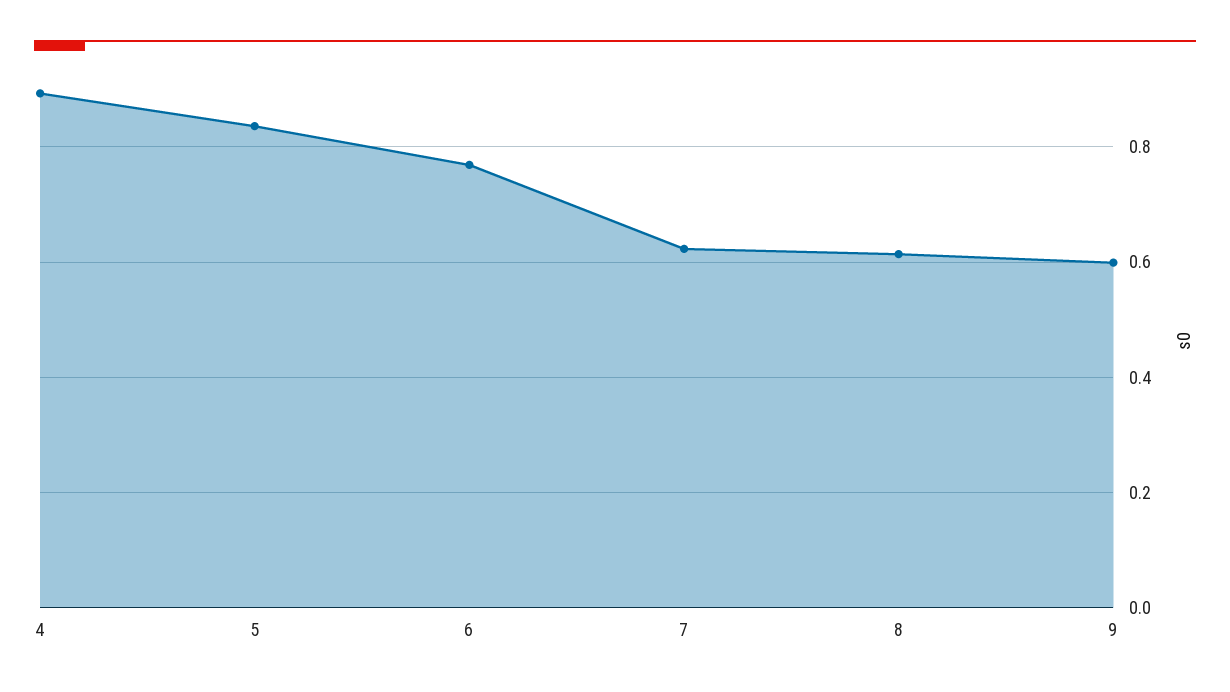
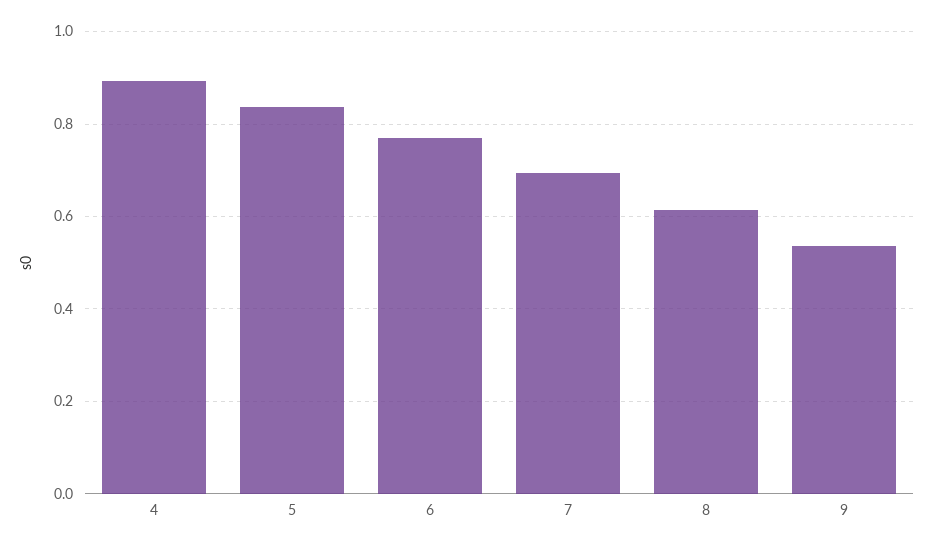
  {
    "4": 0.9,
    "5": 0.84,
    "6": 0.76,
-   "7": 0.62,
+   "7": 0.7,
    "8": 0.62,
-   "9": 0.6
+   "9": 0.54
  }

